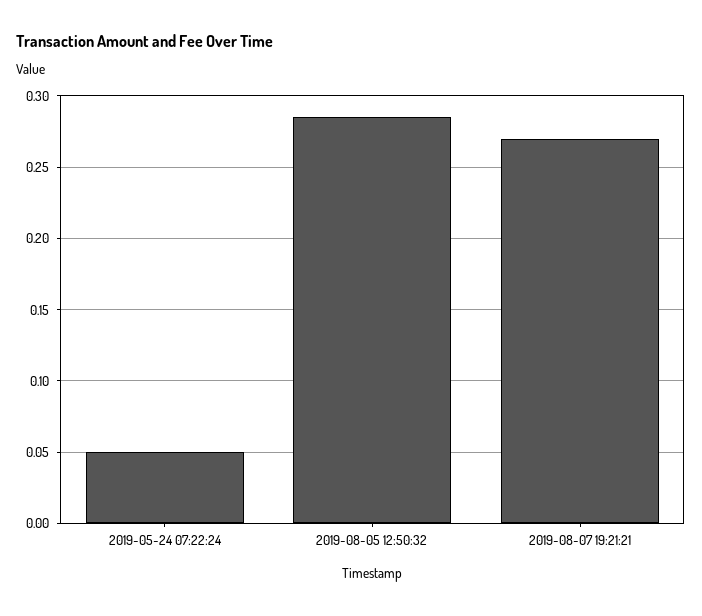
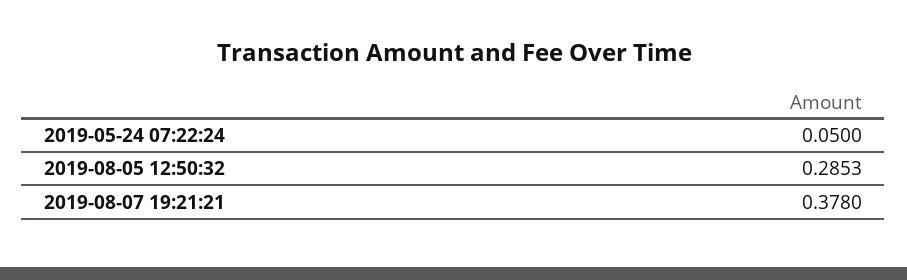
  {
    "2019-05-24 07:22:24": 0.05,
    "2019-08-05 12:50:32": 0.2853,
-   "2019-08-07 19:21:21": 0.27
+   "2019-08-07 19:21:21": 0.378
  }

